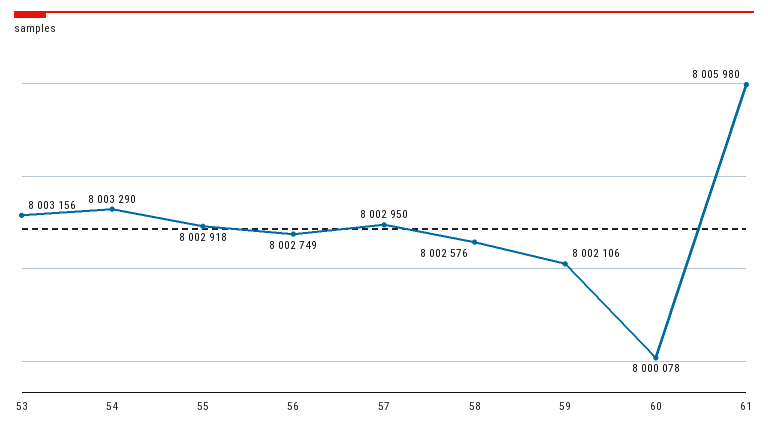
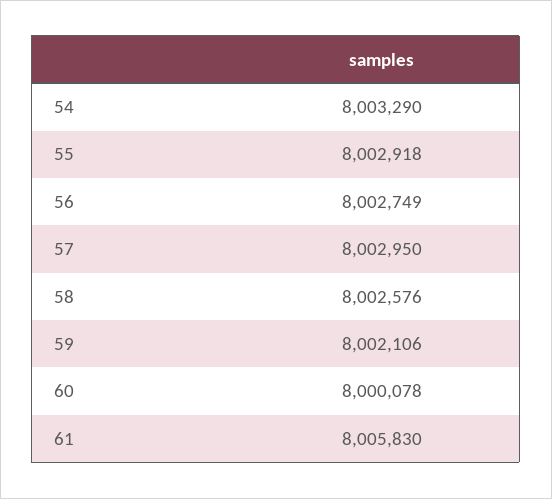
  {
-   "53": 8003156,
    "54": 8003290,
    "55": 8002918,
    "56": 8002749,
    "57": 8002950,
    "58": 8002576,
    "59": 8002106,
    "60": 8000078,
-   "61": 8005980
+   "61": 8005830
  }

